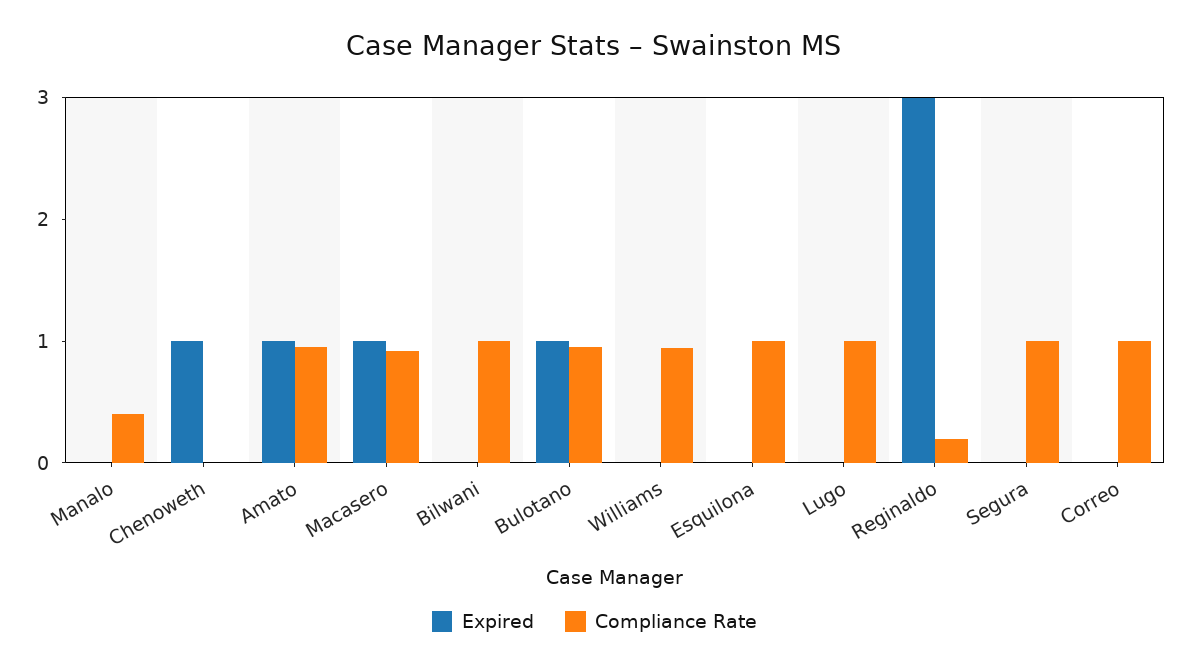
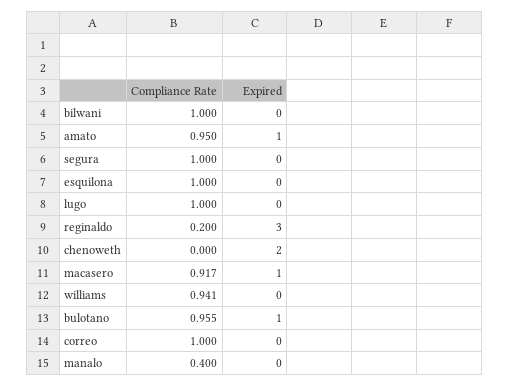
  {
    "Expired": {
      "Manalo": 0,
-     "Chenoweth": 1,
+     "Chenoweth": 2,
      "Amato": 1,
      "Macasero": 1,
      "Bilwani": 0,
      "Bulotano": 1,
      "Williams": 0,
      "Esquilona": 0,
      "Lugo": 0,
      "Reginaldo": 3,
      "Segura": 0,
      "Correo": 0
    },
    "Compliance Rate": {
      "Manalo": 0.4,
      "Chenoweth": 0,
      "Amato": 0.95,
      "Macasero": 0.917,
      "Bilwani": 1,
      "Bulotano": 0.955,
      "Williams": 0.941,
      "Esquilona": 1,
      "Lugo": 1,
      "Reginaldo": 0.2,
      "Segura": 1,
      "Correo": 1
    }
  }

